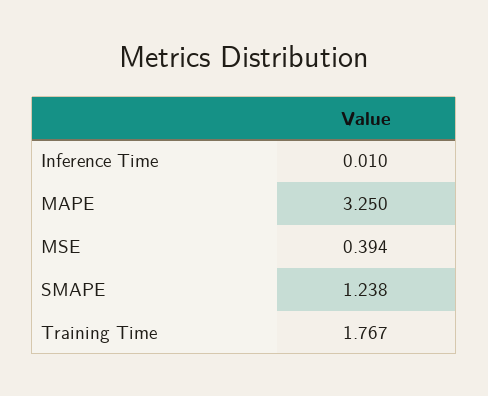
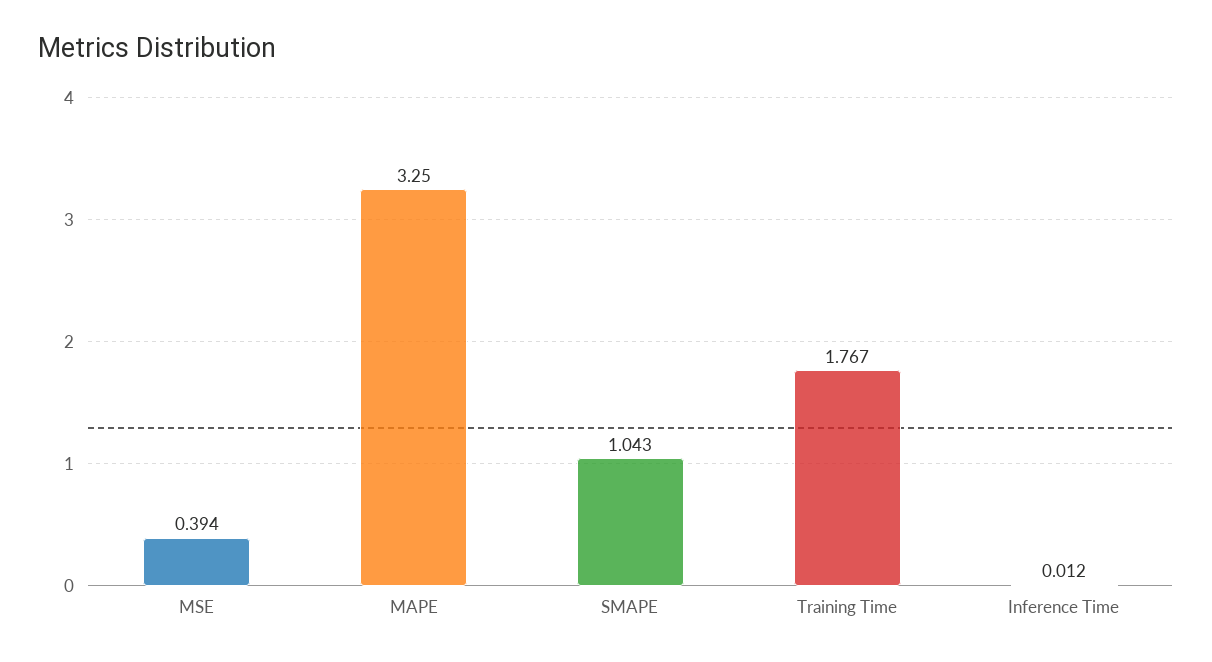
  {
-   "Inference Time": 0.01,
+   "Inference Time": 0.012,
    "MAPE": 3.25,
    "MSE": 0.394,
-   "SMAPE": 1.238,
+   "SMAPE": 1.043,
    "Training Time": 1.767
  }

